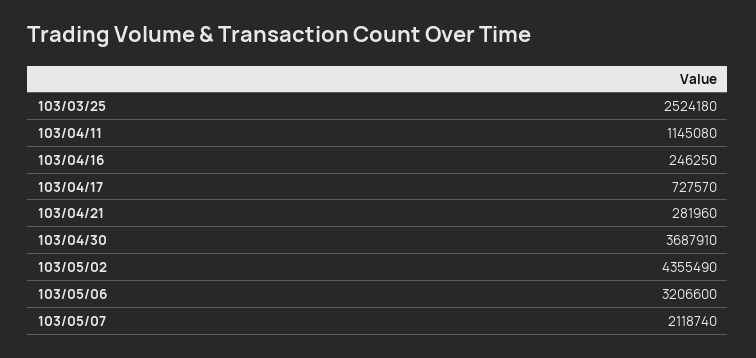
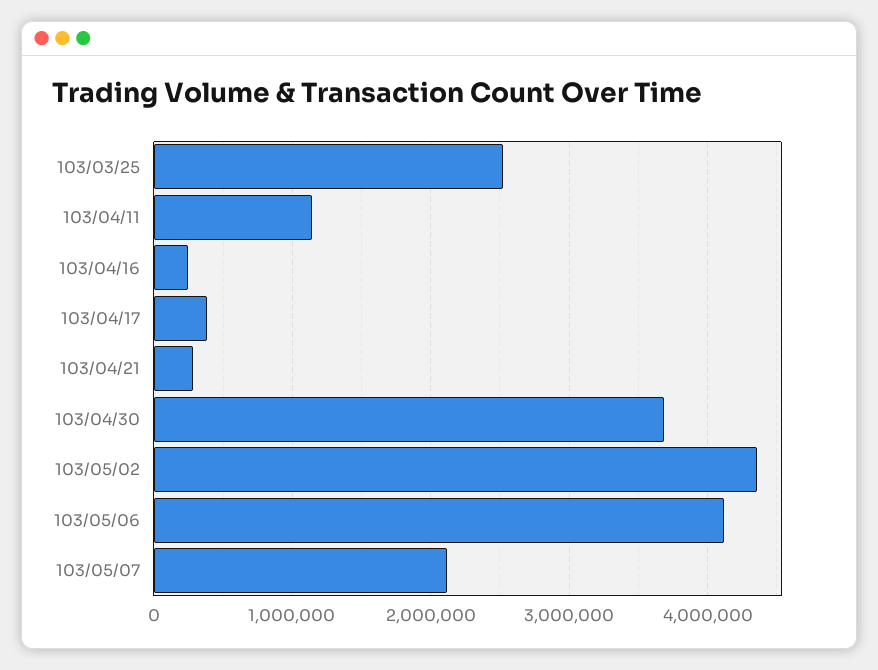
  {
    "103/03/25": 2524180,
    "103/04/11": 1145080,
    "103/04/16": 246250,
-   "103/04/17": 727570,
+   "103/04/17": 400000,
    "103/04/21": 281960,
    "103/04/30": 3687910,
    "103/05/02": 4355490,
-   "103/05/06": 3206600,
+   "103/05/06": 4100000,
    "103/05/07": 2118740
  }

